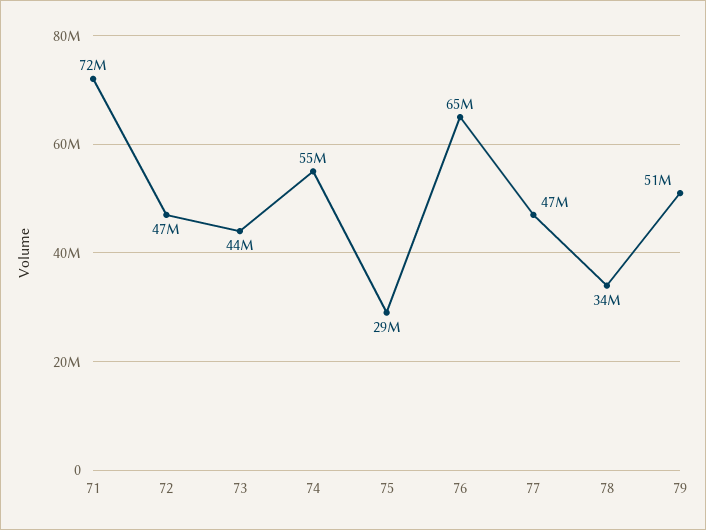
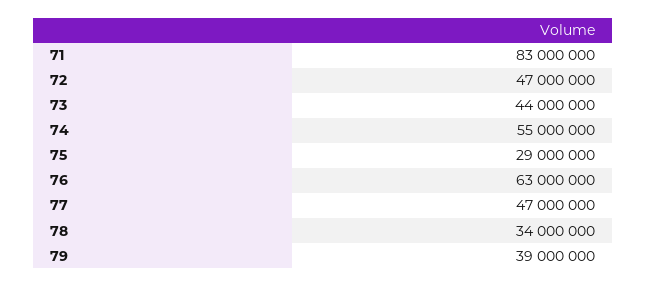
  {
-   "71": 72000000,
+   "71": 83000000,
    "72": 47000000,
    "73": 44000000,
    "74": 55000000,
    "75": 29000000,
-   "76": 65000000,
+   "76": 63000000,
    "77": 47000000,
    "78": 34000000,
-   "79": 51000000
+   "79": 39000000
  }

